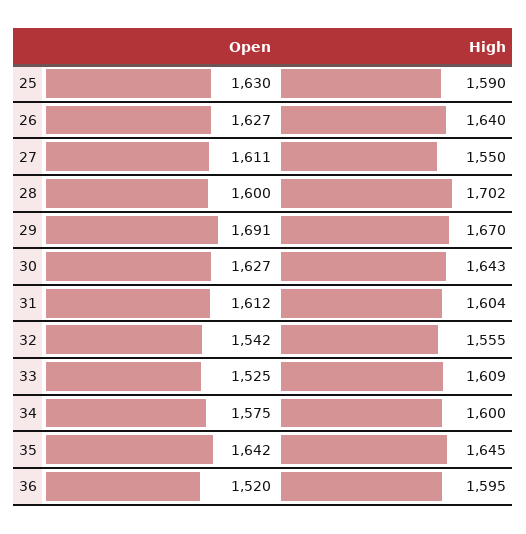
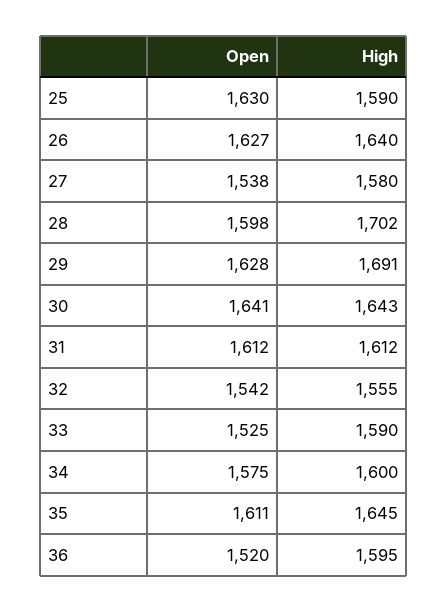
  {
    "Open": {
      "25": 1630,
      "26": 1627,
-     "27": 1611,
+     "27": 1538,
-     "28": 1600,
+     "28": 1598,
-     "29": 1691,
+     "29": 1628,
-     "30": 1627,
+     "30": 1641,
      "31": 1612,
      "32": 1542,
      "33": 1525,
      "34": 1575,
-     "35": 1642,
+     "35": 1611,
      "36": 1520
    },
    "High": {
      "25": 1590,
      "26": 1640,
-     "27": 1550,
+     "27": 1580,
      "28": 1702,
-     "29": 1670,
+     "29": 1691,
      "30": 1643,
-     "31": 1604,
+     "31": 1612,
      "32": 1555,
-     "33": 1609,
+     "33": 1590,
      "34": 1600,
      "35": 1645,
      "36": 1595
    }
  }

